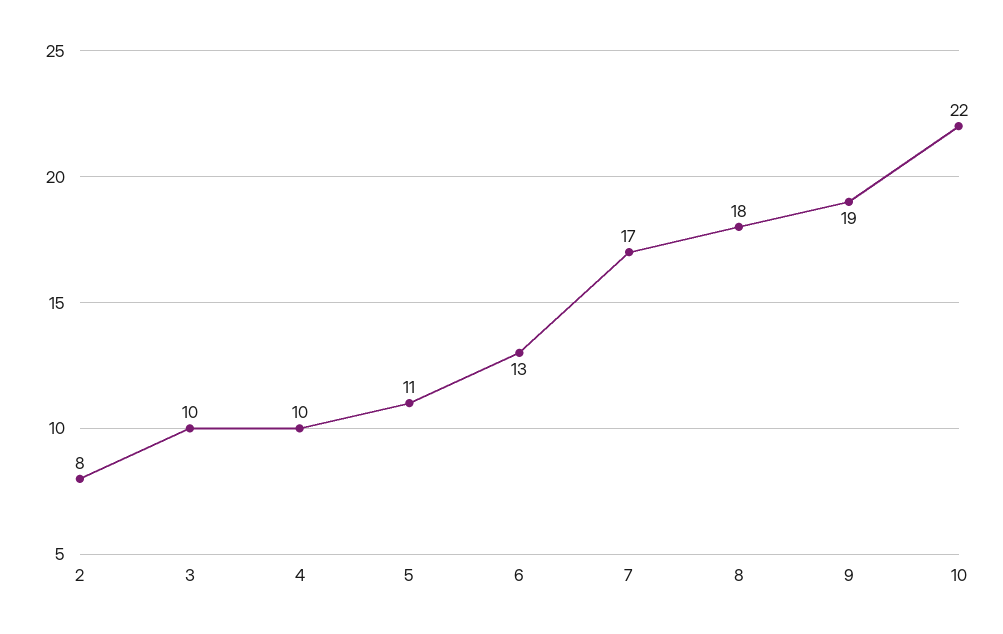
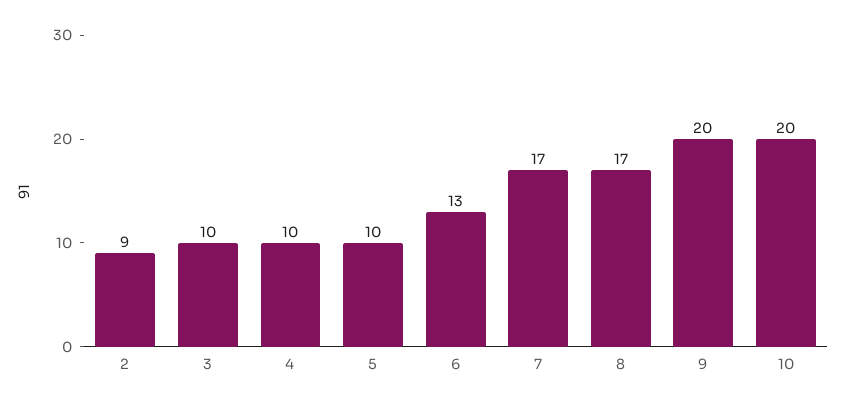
  {
-   "2": 8,
+   "2": 9,
    "3": 10,
    "4": 10,
-   "5": 11,
+   "5": 10,
    "6": 13,
    "7": 17,
-   "8": 18,
+   "8": 17,
-   "9": 19,
+   "9": 20,
-   "10": 22
+   "10": 20
  }

